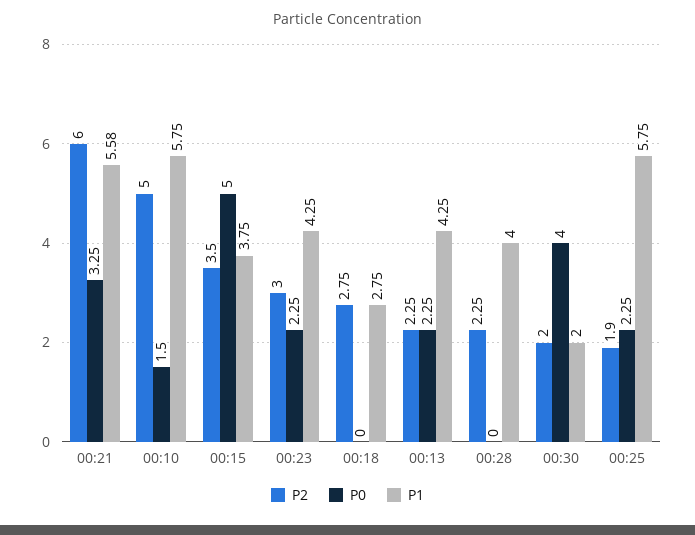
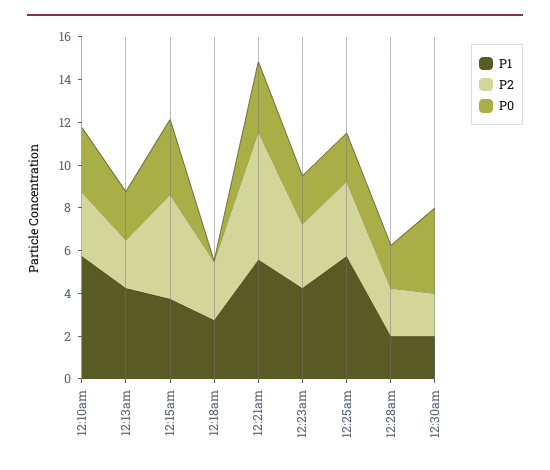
  {
    "P2": {
      "00:21": 6,
-     "00:10": 5,
+     "00:10": 3,
-     "00:15": 3.5,
+     "00:15": 5,
      "00:23": 3,
      "00:18": 2.75,
      "00:13": 2.25,
      "00:28": 2.25,
      "00:30": 2,
-     "00:25": 1.9
+     "00:25": 3.5
    },
    "P0": {
      "00:21": 3.25,
-     "00:10": 1.5,
+     "00:10": 3,
-     "00:15": 5,
+     "00:15": 3.5,
      "00:23": 2.25,
      "00:18": 0,
      "00:13": 2.25,
-     "00:28": 0,
+     "00:28": 2,
      "00:30": 4,
      "00:25": 2.25
    },
    "P1": {
      "00:21": 5.58,
      "00:10": 5.75,
      "00:15": 3.75,
      "00:23": 4.25,
      "00:18": 2.75,
      "00:13": 4.25,
-     "00:28": 4,
+     "00:28": 2,
      "00:30": 2,
      "00:25": 5.75
    }
  }

